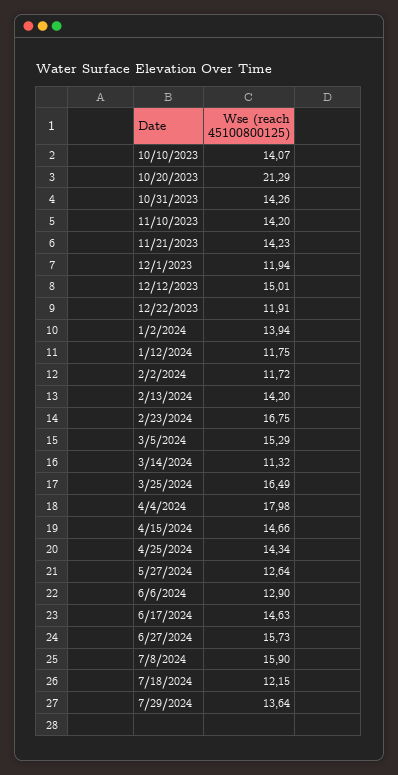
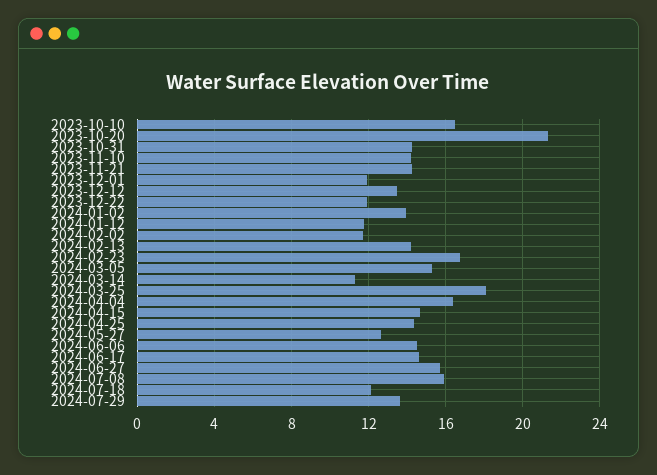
  {
-   "10/10/2023": 14.07,
+   "10/10/2023": 16.5,
    "10/20/2023": 21.29,
    "10/31/2023": 14.26,
    "11/10/2023": 14.2,
    "11/21/2023": 14.23,
    "12/1/2023": 11.94,
-   "12/12/2023": 15.01,
+   "12/12/2023": 13.5,
    "12/22/2023": 11.91,
    "1/2/2024": 13.94,
    "1/12/2024": 11.75,
    "2/2/2024": 11.72,
    "2/13/2024": 14.2,
    "2/23/2024": 16.75,
    "3/5/2024": 15.29,
    "3/14/2024": 11.32,
-   "3/25/2024": 16.49,
+   "3/25/2024": 18,
-   "4/4/2024": 17.98,
+   "4/4/2024": 16.5,
    "4/15/2024": 14.66,
    "4/25/2024": 14.34,
    "5/27/2024": 12.64,
-   "6/6/2024": 12.9,
+   "6/6/2024": 14.5,
    "6/17/2024": 14.63,
    "6/27/2024": 15.73,
    "7/8/2024": 15.9,
    "7/18/2024": 12.15,
    "7/29/2024": 13.64
  }

